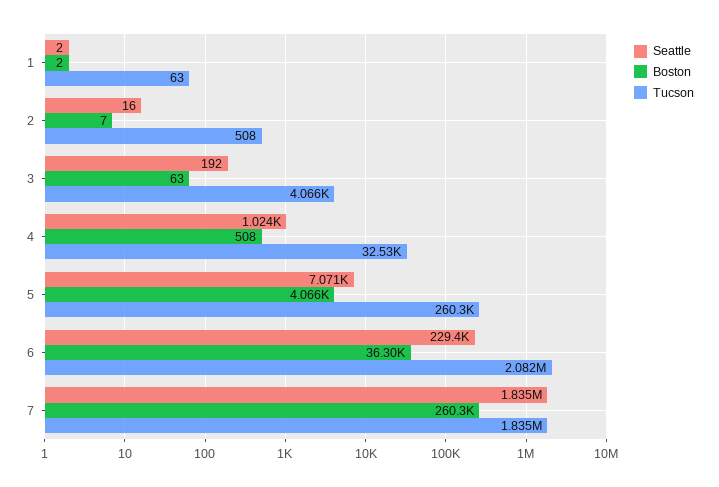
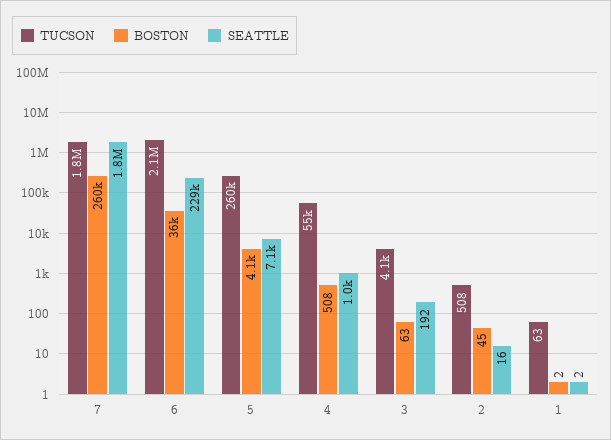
  {
    "Seattle": {
      "1": 2,
      "2": 16,
      "3": 192,
      "4": 1024,
      "5": 7071,
      "6": 229400,
      "7": 1835000
    },
    "Boston": {
      "1": 2,
-     "2": 7,
+     "2": 45,
      "3": 63,
      "4": 508,
      "5": 4066,
      "6": 36300,
      "7": 260300
    },
    "Tucson": {
      "1": 63,
      "2": 508,
      "3": 4066,
-     "4": 32530,
+     "4": 55000,
      "5": 260300,
      "6": 2082000,
      "7": 1835000
    }
  }

